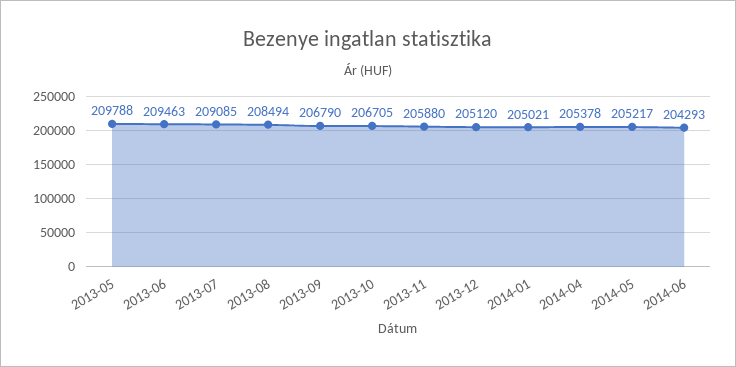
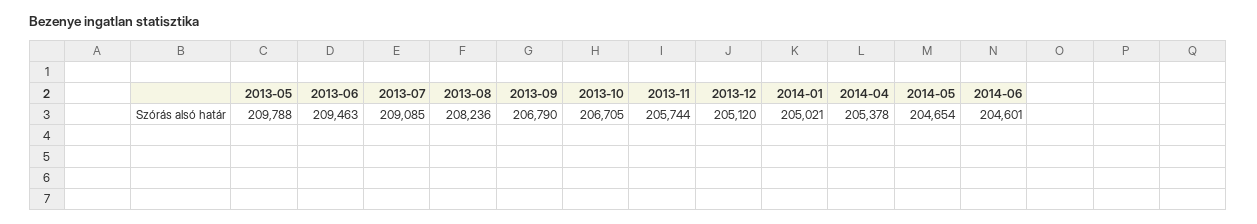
  {
    "2013-05": 209788,
    "2013-06": 209463,
    "2013-07": 209085,
-   "2013-08": 208494,
+   "2013-08": 208236,
    "2013-09": 206790,
    "2013-10": 206705,
-   "2013-11": 205880,
+   "2013-11": 205744,
    "2013-12": 205120,
    "2014-01": 205021,
    "2014-04": 205378,
-   "2014-05": 205217,
+   "2014-05": 204654,
-   "2014-06": 204293
+   "2014-06": 204601
  }

